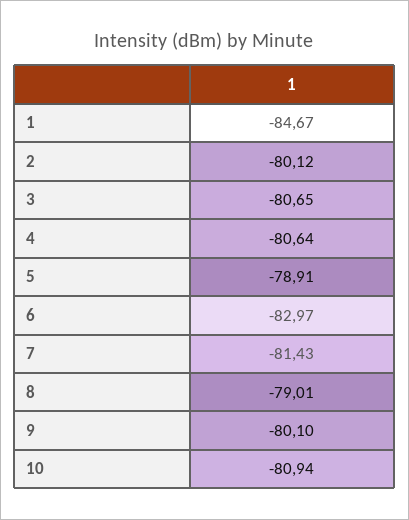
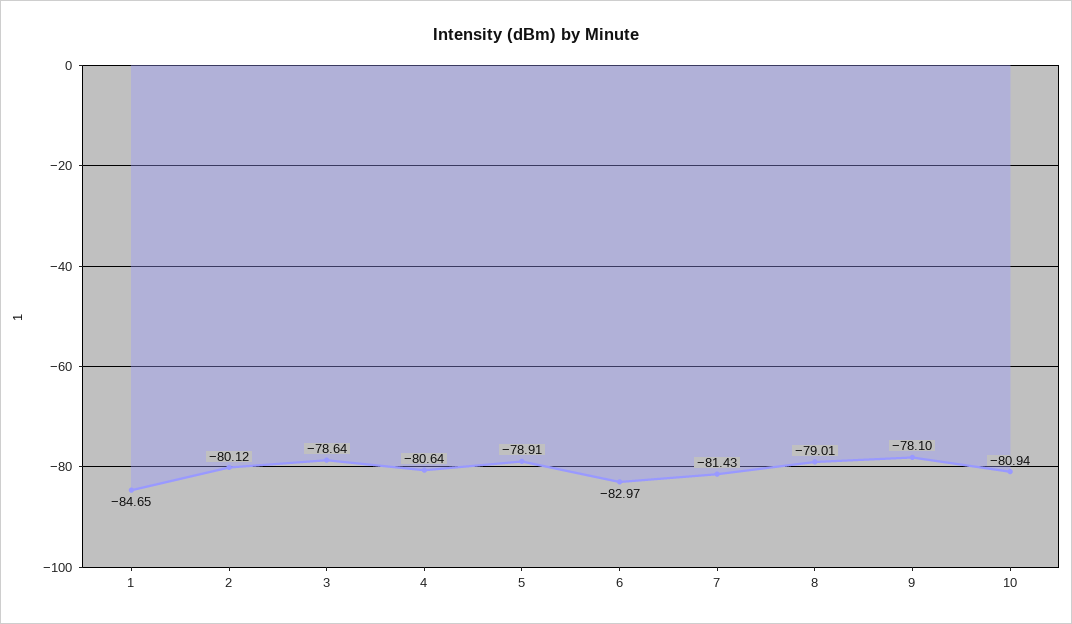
  {
-   "1": -84.67,
+   "1": -84.65,
    "2": -80.12,
-   "3": -80.65,
+   "3": -78.64,
    "4": -80.64,
    "5": -78.91,
    "6": -82.97,
    "7": -81.43,
    "8": -79.01,
-   "9": -80.1,
+   "9": -78.1,
    "10": -80.94
  }

